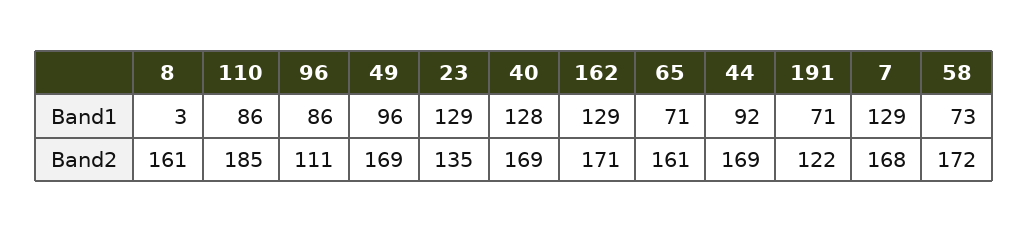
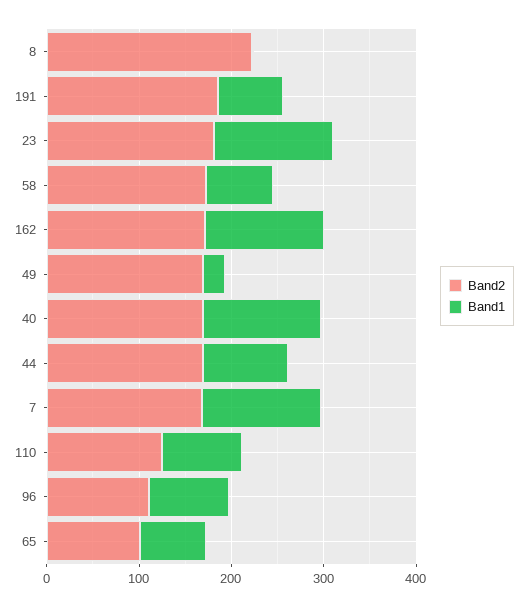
  {
    "Band1": {
      "8": 3,
      "110": 86,
      "96": 86,
-     "49": 96,
+     "49": 20,
      "23": 129,
      "40": 128,
      "162": 129,
      "65": 71,
      "44": 92,
      "191": 71,
      "7": 129,
      "58": 73
    },
    "Band2": {
-     "8": 161,
+     "8": 220,
-     "110": 185,
+     "110": 120,
      "96": 111,
      "49": 169,
-     "23": 135,
+     "23": 180,
      "40": 169,
      "162": 171,
-     "65": 161,
+     "65": 100,
      "44": 169,
-     "191": 122,
+     "191": 180,
      "7": 168,
      "58": 172
    }
  }

